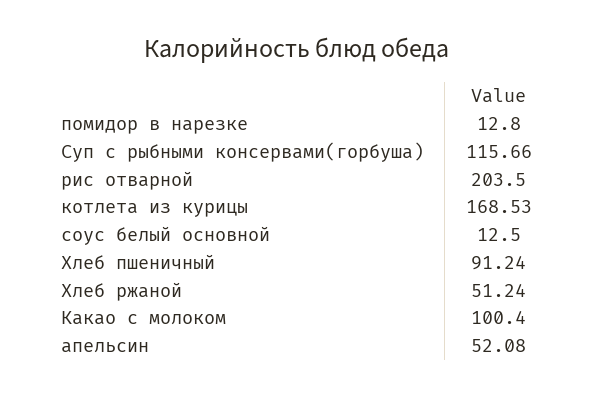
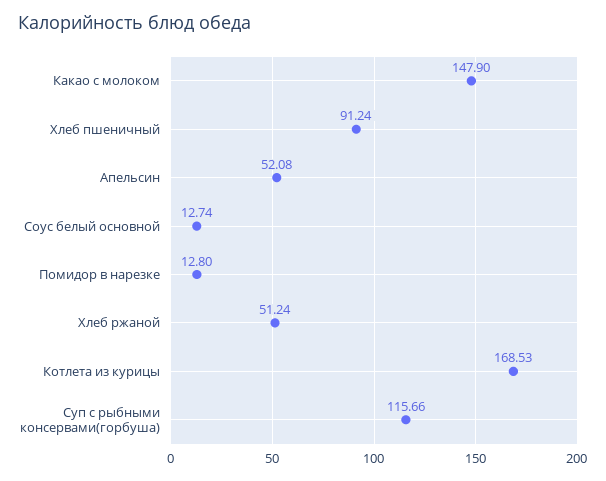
  {
    "помидор в нарезке": 12.8,
    "Суп с рыбными консервами(горбуша)": 115.66,
-   "рис отварной": 203.5,
    "котлета из курицы": 168.53,
-   "соус белый основной": 12.5,
+   "соус белый основной": 12.74,
    "Хлеб пшеничный": 91.24,
    "Хлеб ржаной": 51.24,
-   "Какао с молоком": 100.4,
+   "Какао с молоком": 147.9,
    "апельсин": 52.08
  }

